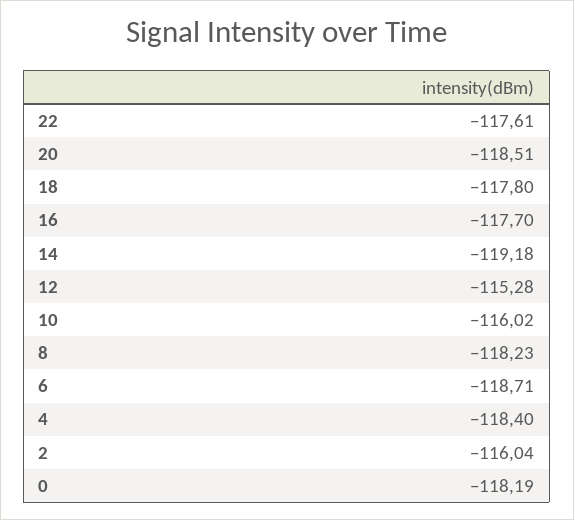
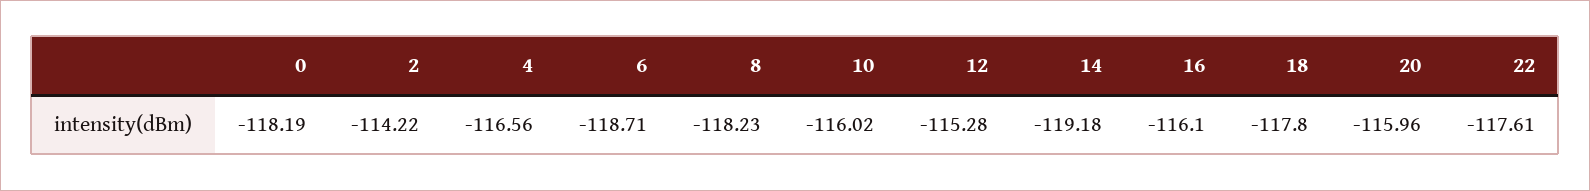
  {
    "22": -117.61,
-   "20": -118.51,
+   "20": -115.96,
    "18": -117.8,
-   "16": -117.7,
+   "16": -116.1,
    "14": -119.18,
    "12": -115.28,
    "10": -116.02,
    "8": -118.23,
    "6": -118.71,
-   "4": -118.4,
+   "4": -116.56,
-   "2": -116.04,
+   "2": -114.22,
    "0": -118.19
  }

